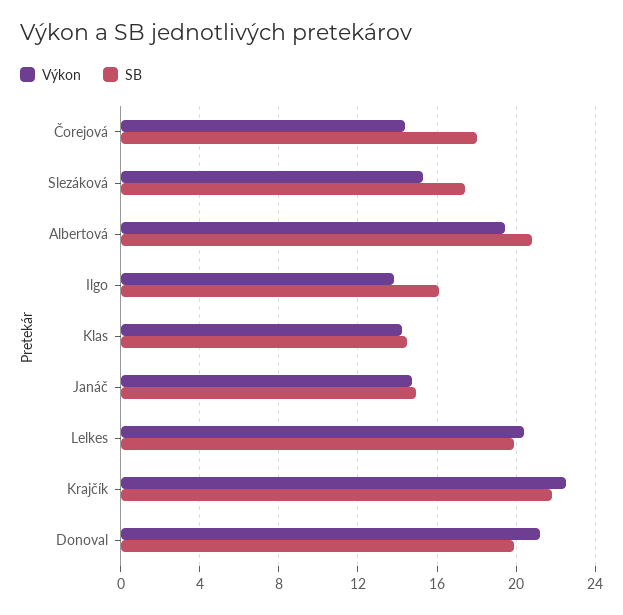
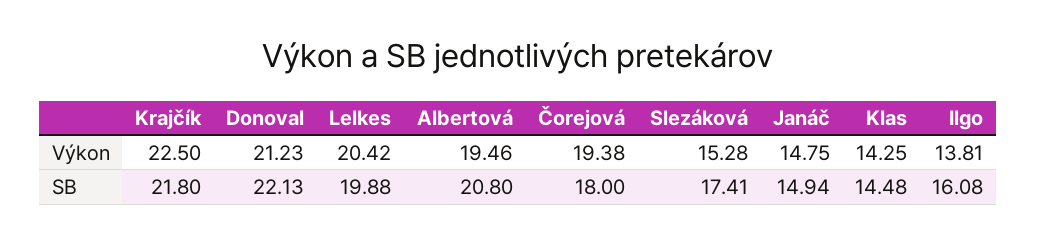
  {
    "Výkon": {
-     "Čorejová": 14.5,
+     "Čorejová": 19.38,
      "Slezáková": 15.28,
      "Albertová": 19.46,
      "Ilgo": 13.81,
      "Klas": 14.25,
      "Janáč": 14.75,
      "Lelkes": 20.42,
      "Krajčík": 22.5,
      "Donoval": 21.23
    },
    "SB": {
      "Čorejová": 18,
      "Slezáková": 17.41,
      "Albertová": 20.8,
      "Ilgo": 16.08,
      "Klas": 14.48,
      "Janáč": 14.94,
      "Lelkes": 19.88,
      "Krajčík": 21.8,
-     "Donoval": 20
+     "Donoval": 22.13
    }
  }

